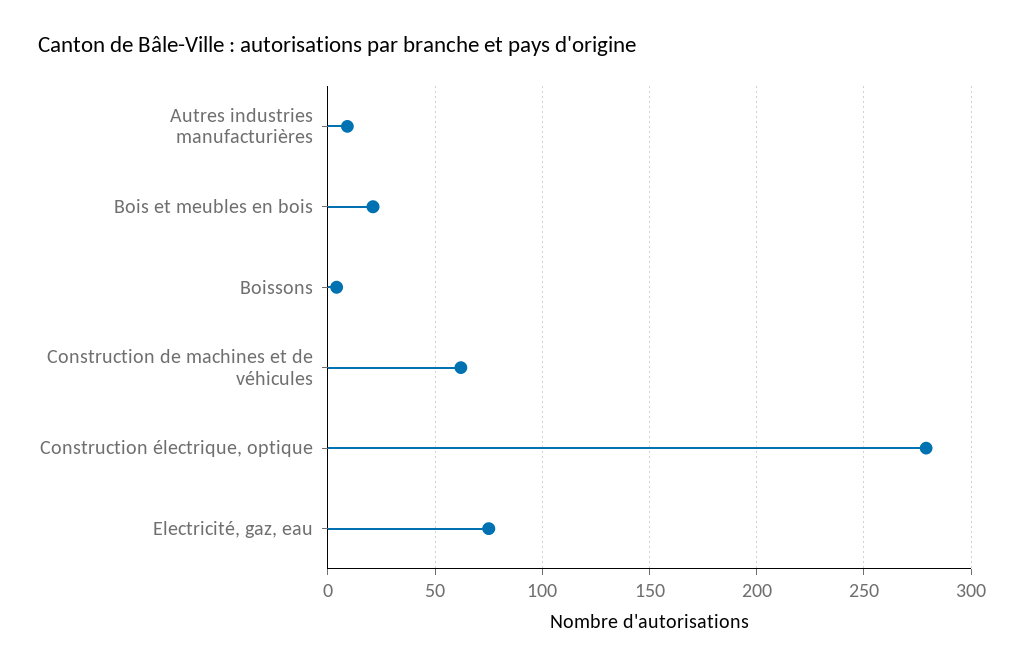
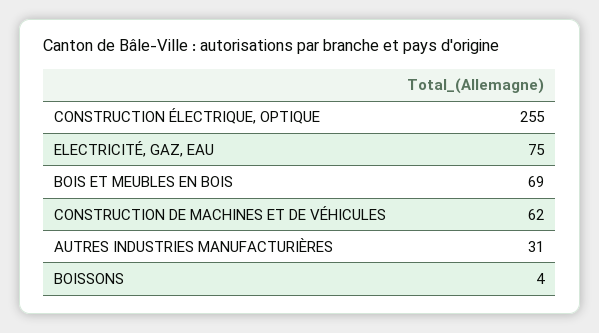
  {
-   "Autres industries manufacturières": 10,
+   "Autres industries manufacturières": 31,
-   "Bois et meubles en bois": 20,
+   "Bois et meubles en bois": 69,
    "Boissons": 4,
    "Construction de machines et de véhicules": 62,
-   "Construction électrique, optique": 280,
+   "Construction électrique, optique": 255,
    "Electricité, gaz, eau": 75
  }

